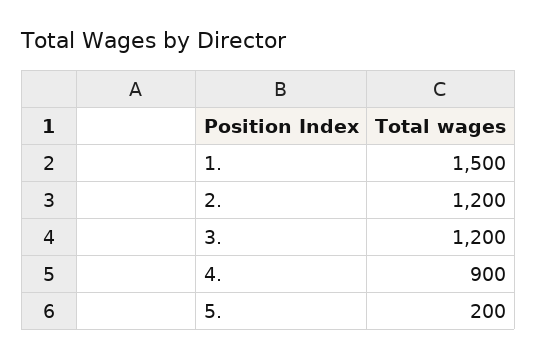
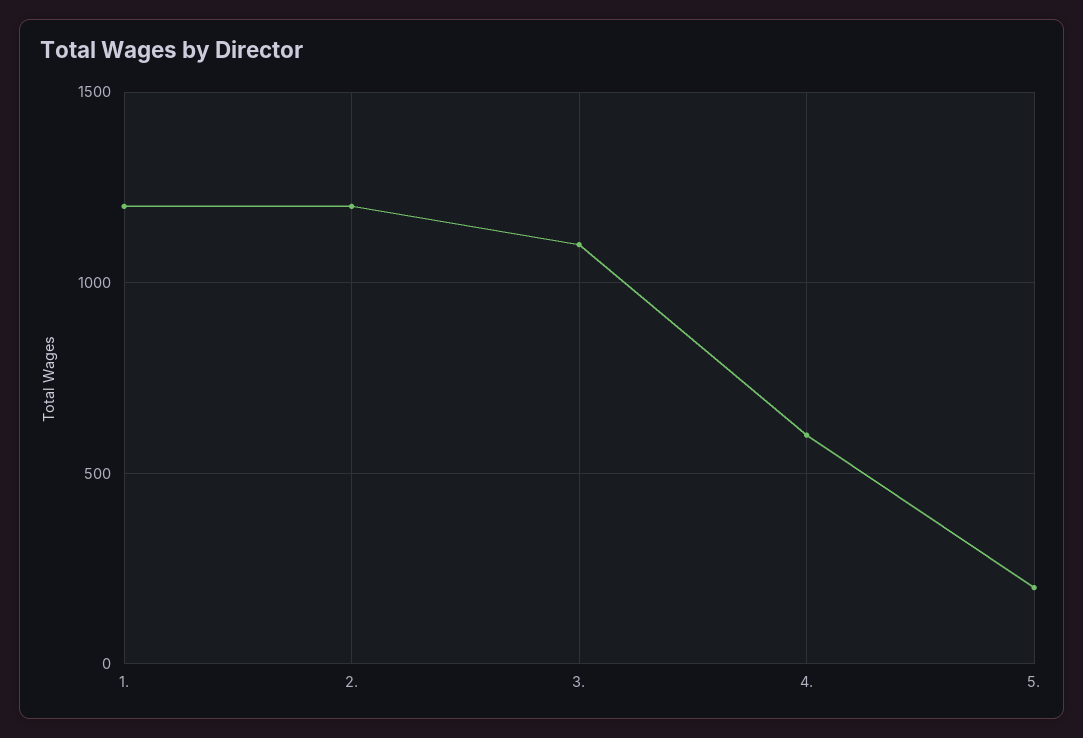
  {
-   "1.": 1500,
+   "1.": 1200,
    "2.": 1200,
-   "3.": 1200,
+   "3.": 1100,
-   "4.": 900,
+   "4.": 600,
    "5.": 200
  }

